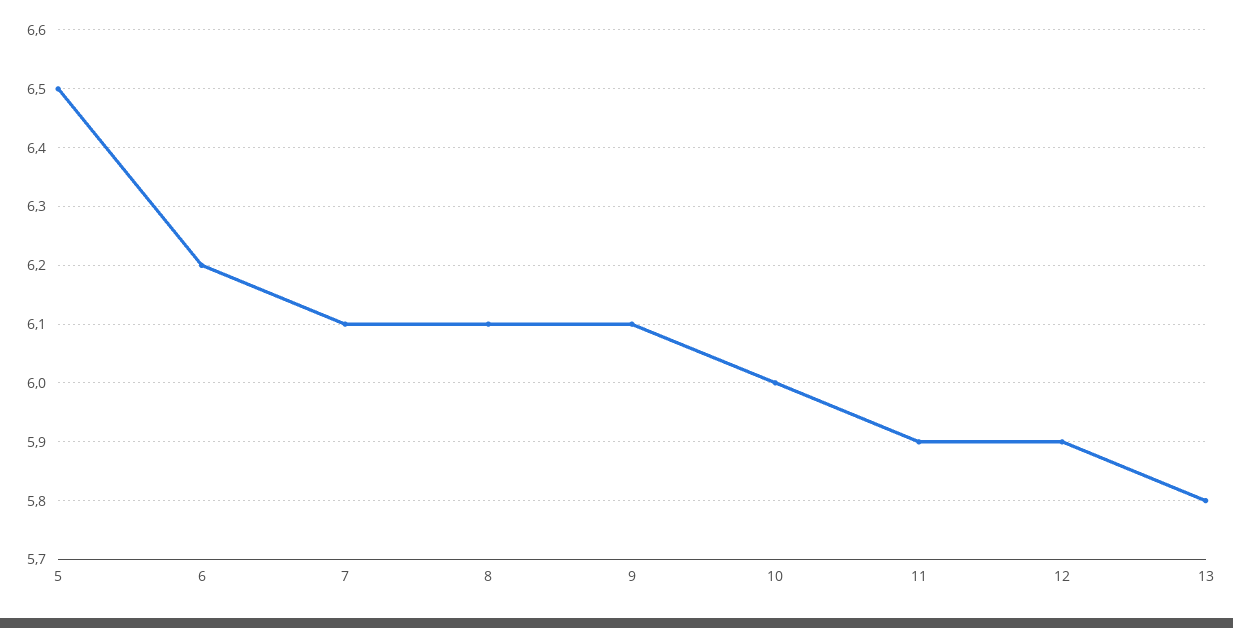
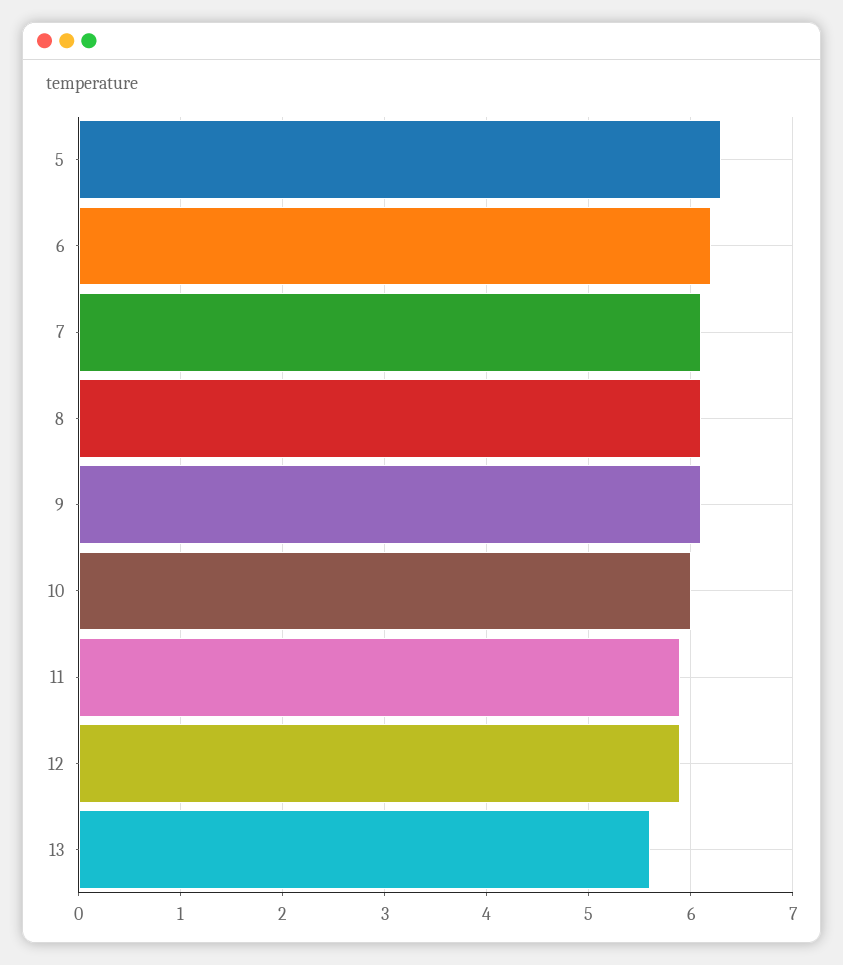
  {
-   "5": 6.5,
+   "5": 6.3,
    "6": 6.2,
    "7": 6.1,
    "8": 6.1,
    "9": 6.1,
    "10": 6,
    "11": 5.9,
    "12": 5.9,
-   "13": 5.8
+   "13": 5.6
  }

